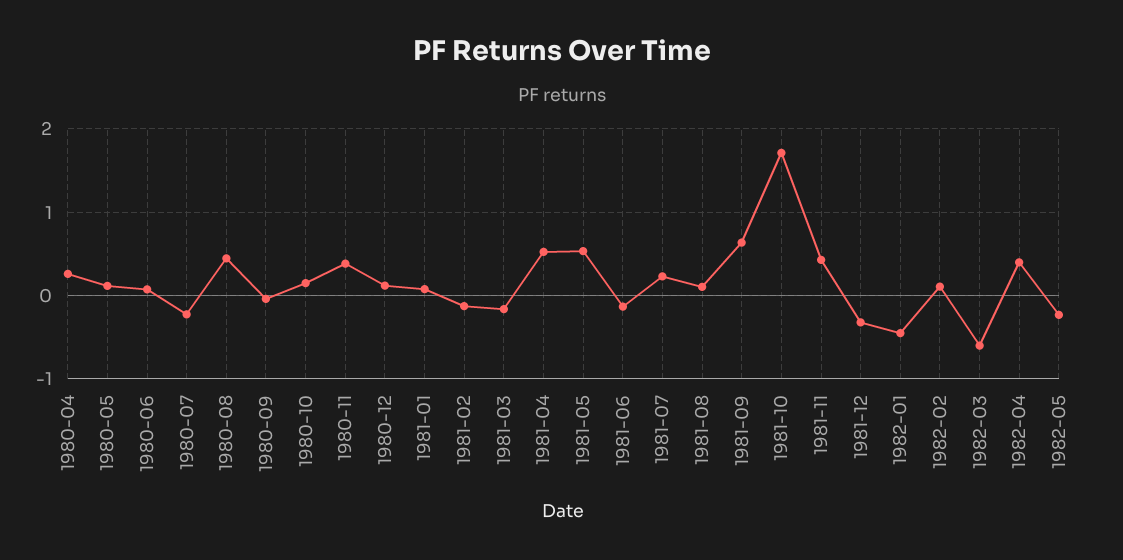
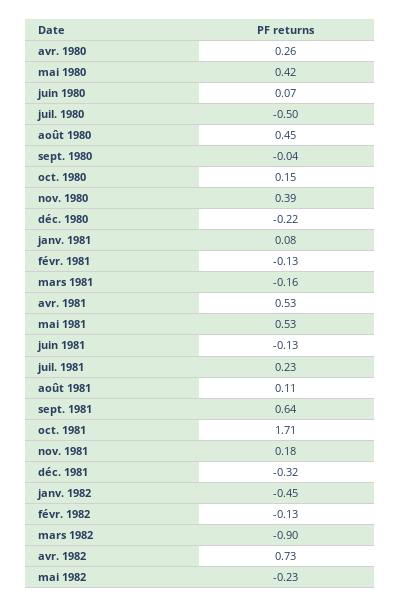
  {
    "1980-04": 0.26,
-   "1980-05": 0.1,
+   "1980-05": 0.42,
    "1980-06": 0.07,
-   "1980-07": -0.2,
+   "1980-07": -0.5,
    "1980-08": 0.45,
    "1980-09": -0.04,
    "1980-10": 0.15,
    "1980-11": 0.39,
-   "1980-12": 0.1,
+   "1980-12": -0.22,
    "1981-01": 0.08,
    "1981-02": -0.13,
    "1981-03": -0.16,
    "1981-04": 0.53,
    "1981-05": 0.53,
    "1981-06": -0.13,
    "1981-07": 0.23,
    "1981-08": 0.11,
    "1981-09": 0.64,
    "1981-10": 1.71,
-   "1981-11": 0.4,
+   "1981-11": 0.18,
    "1981-12": -0.32,
    "1982-01": -0.45,
-   "1982-02": 0.1,
+   "1982-02": -0.13,
-   "1982-03": -0.6,
+   "1982-03": -0.9,
-   "1982-04": 0.4,
+   "1982-04": 0.73,
    "1982-05": -0.23
  }

